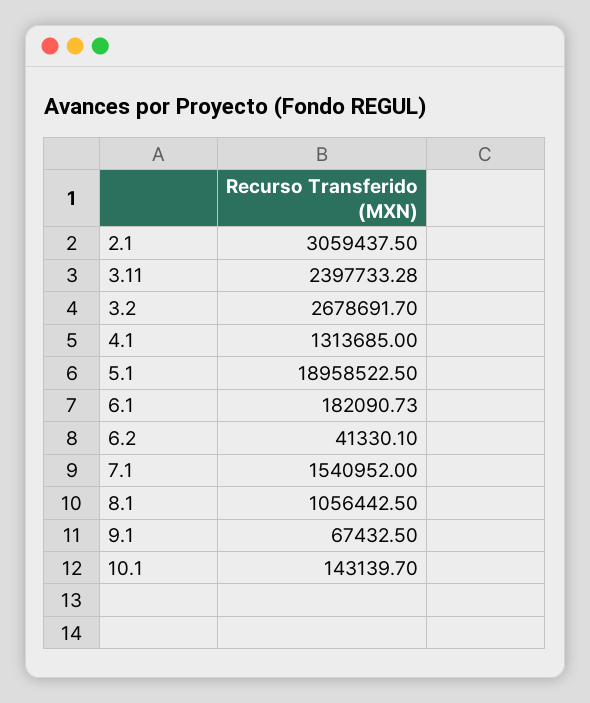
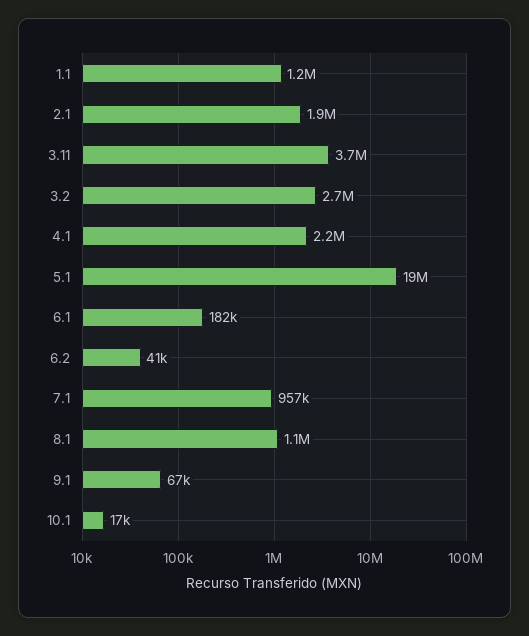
  {
-   "2.1": 3059437.5,
+   "2.1": 1900000,
-   "3.11": 2397733.28,
+   "3.11": 3700000,
    "3.2": 2678691.7,
-   "4.1": 1313685,
+   "4.1": 2200000,
    "5.1": 18958522.5,
    "6.1": 182090.73,
    "6.2": 41330.1,
-   "7.1": 1540952,
+   "7.1": 957000,
    "8.1": 1056442.5,
    "9.1": 67432.5,
-   "10.1": 143139.7
+   "10.1": 17000,
+   "1.1": 1200000
  }

